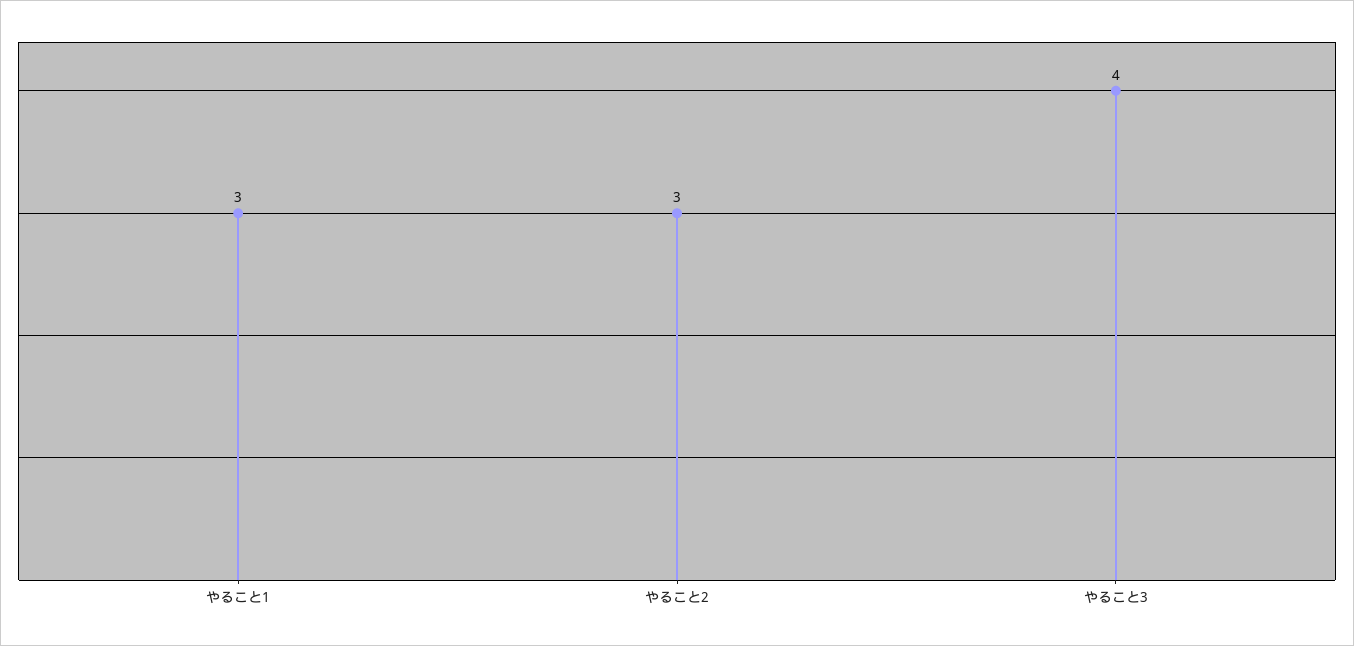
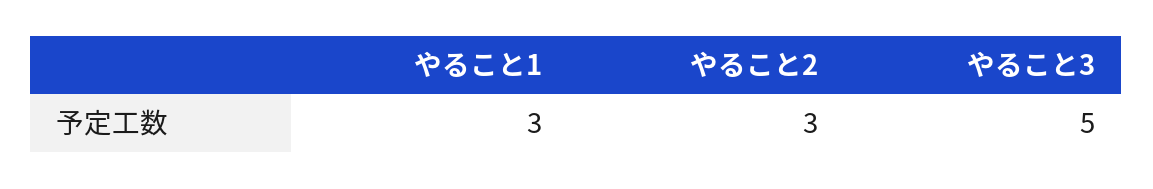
  {
    "やること1": 3,
    "やること2": 3,
-   "やること3": 4
+   "やること3": 5
  }

